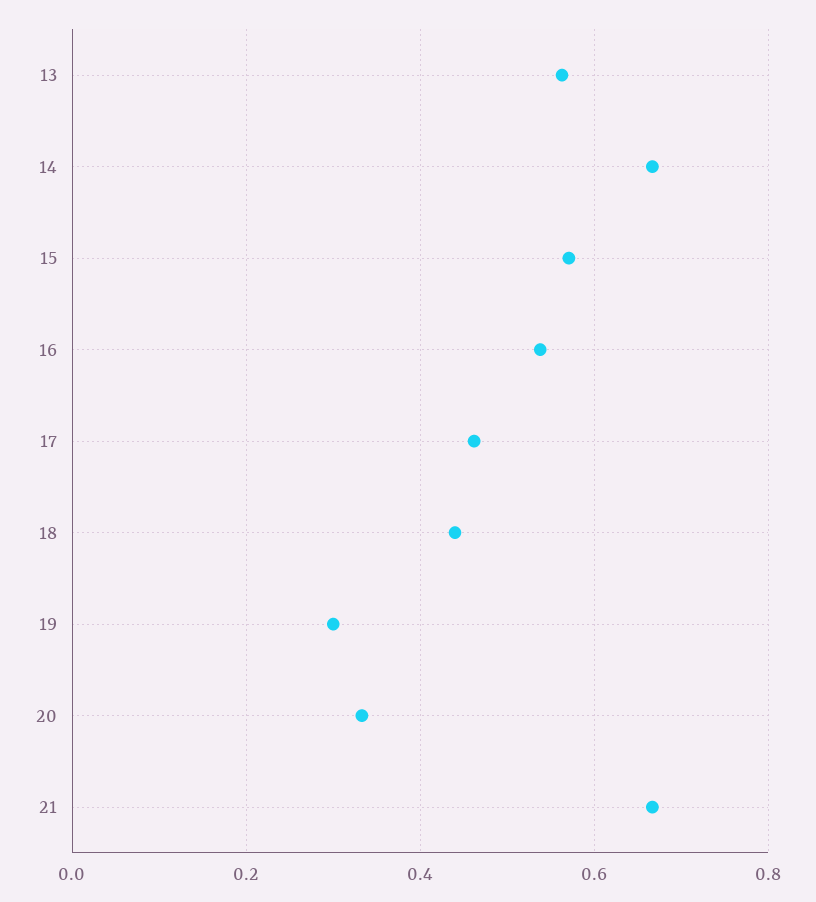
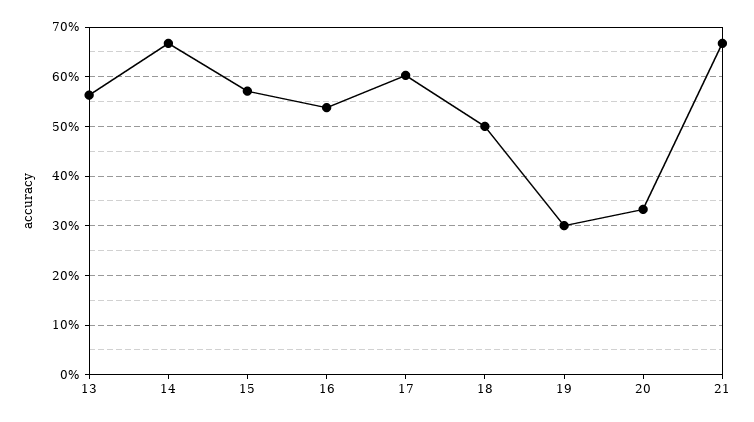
  {
    "13": 0.56,
    "14": 0.66,
    "15": 0.58,
    "16": 0.54,
-   "17": 0.46,
+   "17": 0.6,
-   "18": 0.44,
+   "18": 0.5,
    "19": 0.3,
    "20": 0.34,
    "21": 0.66
  }

